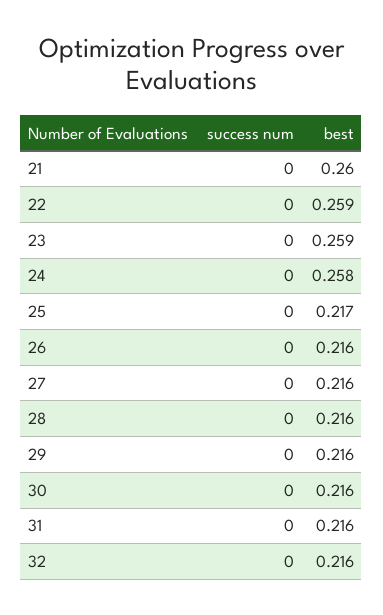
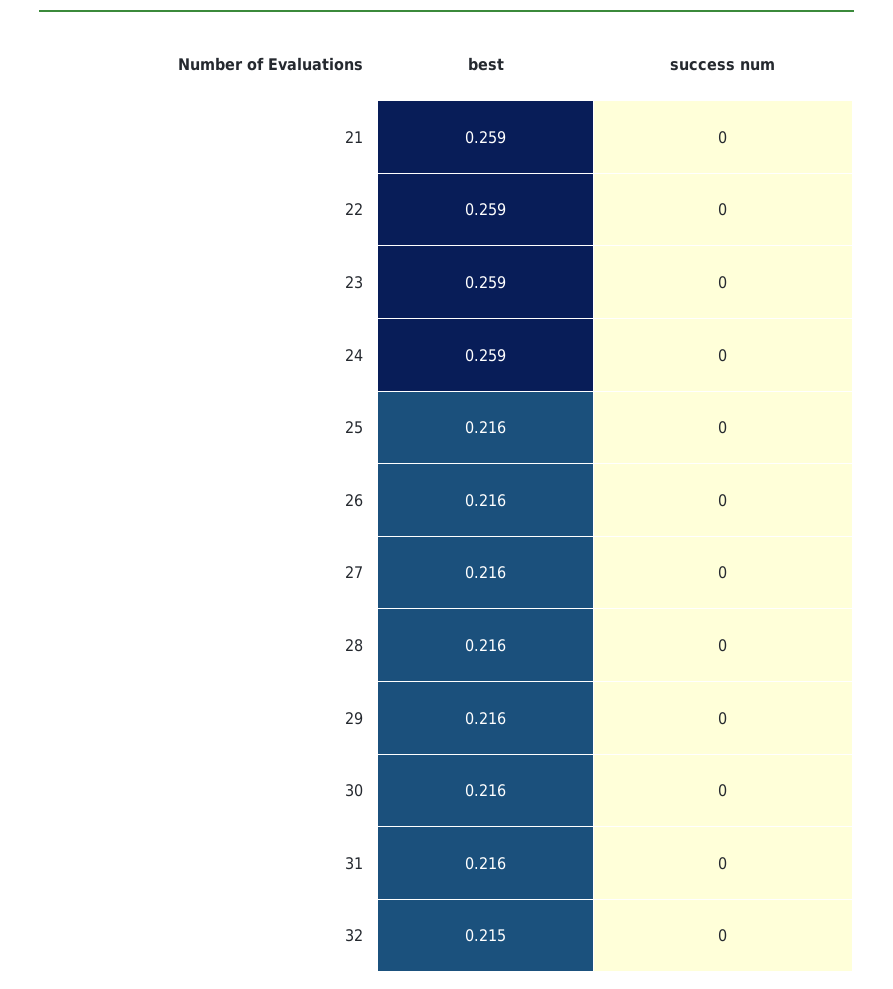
  {
    "success num": {
      "21": 0,
      "22": 0,
      "23": 0,
      "24": 0,
      "25": 0,
      "26": 0,
      "27": 0,
      "28": 0,
      "29": 0,
      "30": 0,
      "31": 0,
      "32": 0
    },
    "best": {
-     "21": 0.26,
+     "21": 0.259,
      "22": 0.259,
      "23": 0.259,
-     "24": 0.258,
+     "24": 0.259,
-     "25": 0.217,
+     "25": 0.216,
      "26": 0.216,
      "27": 0.216,
      "28": 0.216,
      "29": 0.216,
      "30": 0.216,
      "31": 0.216,
-     "32": 0.216
+     "32": 0.215
    }
  }

